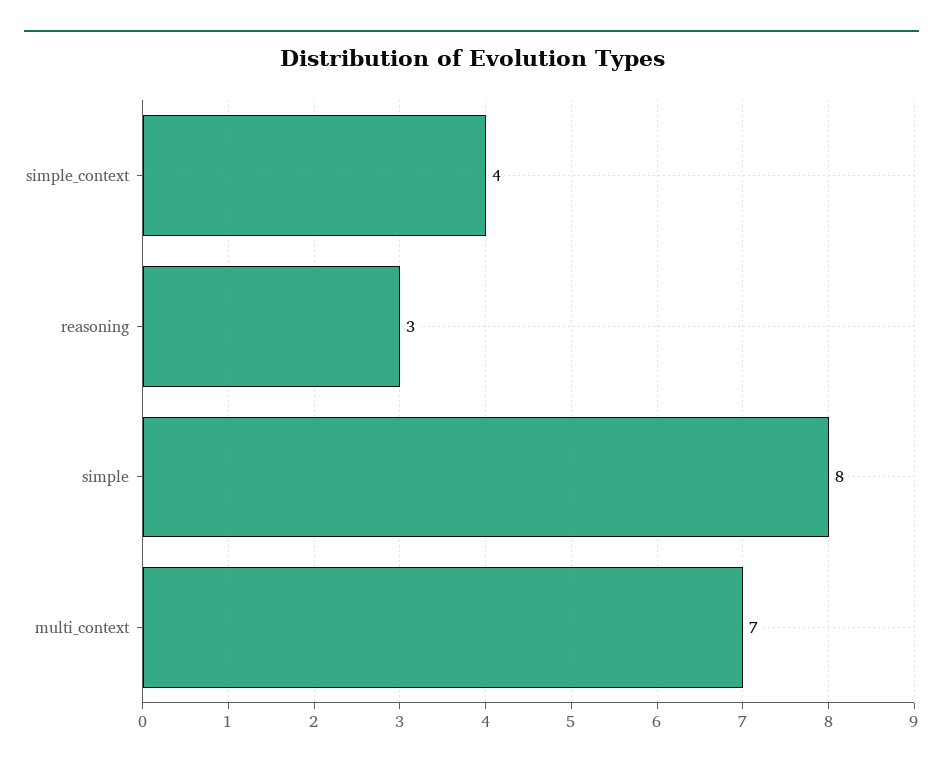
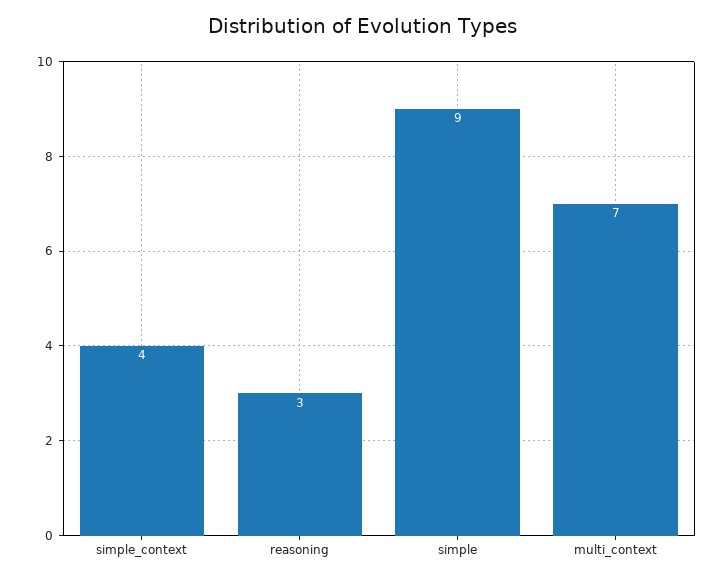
  {
    "simple_context": 4,
    "reasoning": 3,
-   "simple": 8,
+   "simple": 9,
    "multi_context": 7
  }

